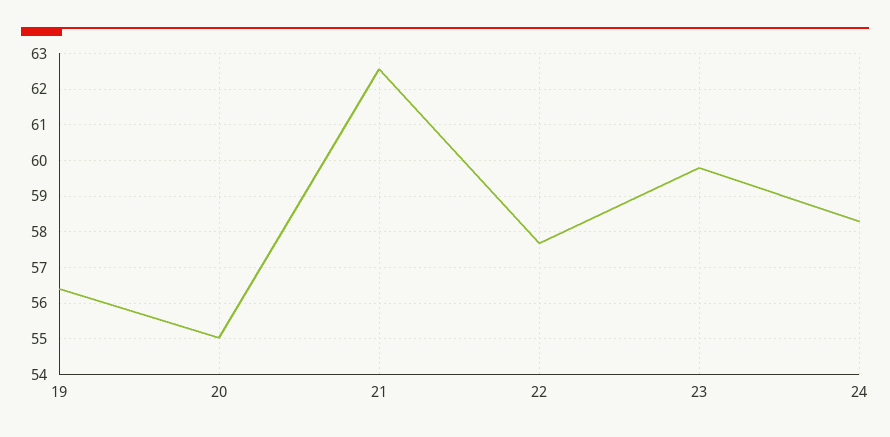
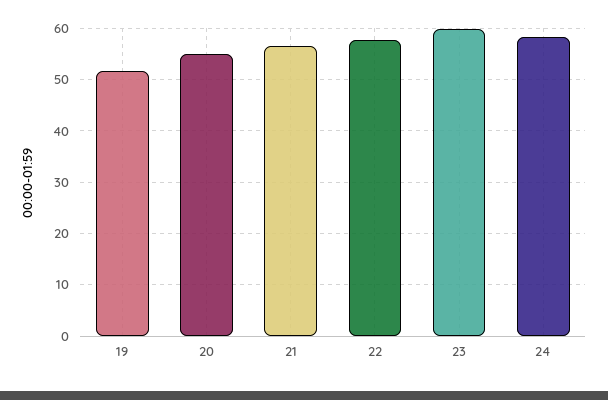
  {
-   "19": 56.4,
+   "19": 52,
    "20": 55,
-   "21": 62.6,
+   "21": 56,
    "22": 57.6,
    "23": 59.8,
    "24": 58.4
  }

